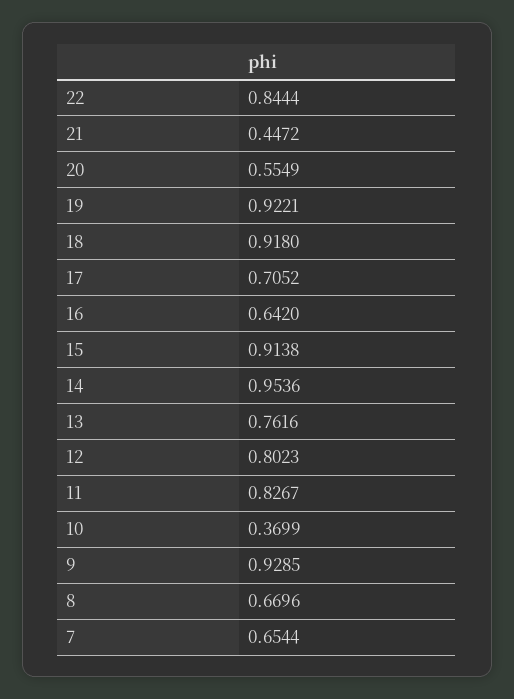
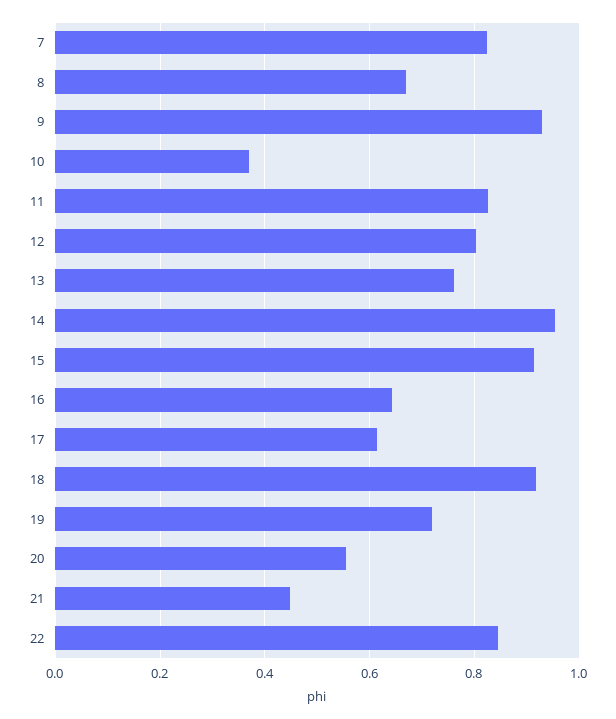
  {
    "22": 0.8444,
    "21": 0.4472,
    "20": 0.5549,
-   "19": 0.9221,
+   "19": 0.72,
    "18": 0.918,
-   "17": 0.7052,
+   "17": 0.62,
    "16": 0.642,
    "15": 0.9138,
    "14": 0.9536,
    "13": 0.7616,
    "12": 0.8023,
    "11": 0.8267,
    "10": 0.3699,
    "9": 0.9285,
    "8": 0.6696,
-   "7": 0.6544
+   "7": 0.82
  }

